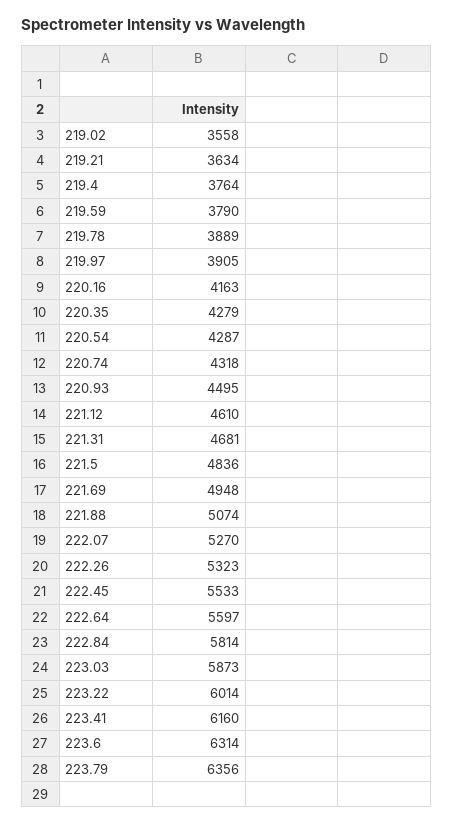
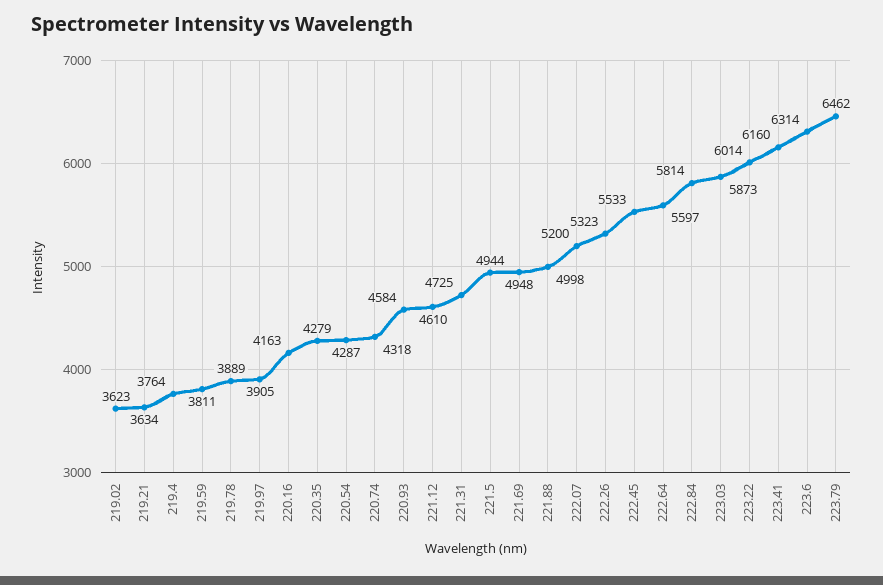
  {
-   "219.02": 3558,
+   "219.02": 3623,
    "219.21": 3634,
    "219.4": 3764,
-   "219.59": 3790,
+   "219.59": 3811,
    "219.78": 3889,
    "219.97": 3905,
    "220.16": 4163,
    "220.35": 4279,
    "220.54": 4287,
    "220.74": 4318,
-   "220.93": 4495,
+   "220.93": 4584,
    "221.12": 4610,
-   "221.31": 4681,
+   "221.31": 4725,
-   "221.5": 4836,
+   "221.5": 4944,
    "221.69": 4948,
-   "221.88": 5074,
+   "221.88": 4998,
-   "222.07": 5270,
+   "222.07": 5200,
    "222.26": 5323,
    "222.45": 5533,
    "222.64": 5597,
    "222.84": 5814,
    "223.03": 5873,
    "223.22": 6014,
    "223.41": 6160,
    "223.6": 6314,
-   "223.79": 6356
+   "223.79": 6462
  }

